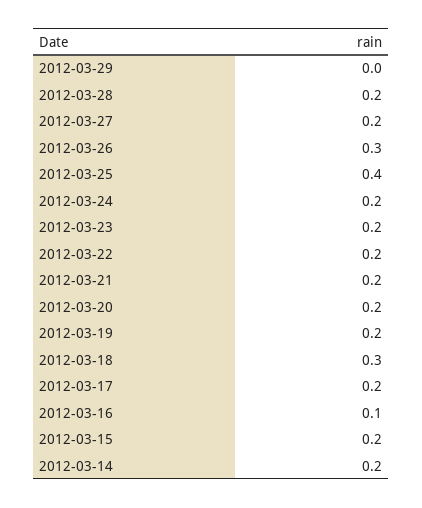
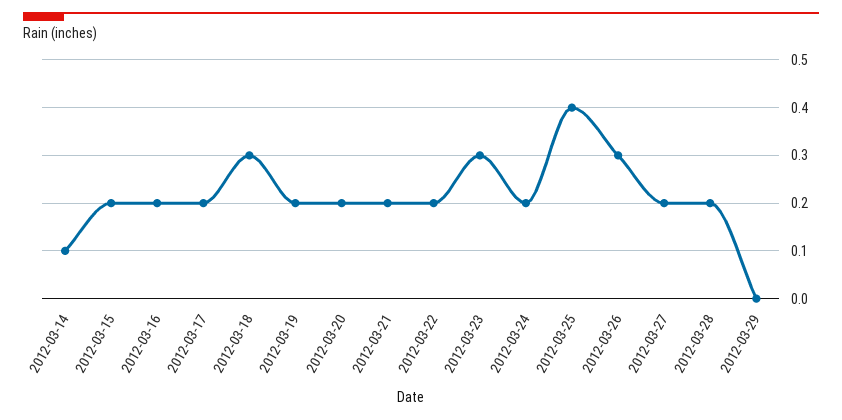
  {
    "2012-03-29": 0,
    "2012-03-28": 0.2,
    "2012-03-27": 0.2,
    "2012-03-26": 0.3,
    "2012-03-25": 0.4,
    "2012-03-24": 0.2,
-   "2012-03-23": 0.2,
+   "2012-03-23": 0.3,
    "2012-03-22": 0.2,
    "2012-03-21": 0.2,
    "2012-03-20": 0.2,
    "2012-03-19": 0.2,
    "2012-03-18": 0.3,
    "2012-03-17": 0.2,
-   "2012-03-16": 0.1,
+   "2012-03-16": 0.2,
    "2012-03-15": 0.2,
-   "2012-03-14": 0.2
+   "2012-03-14": 0.1
  }

